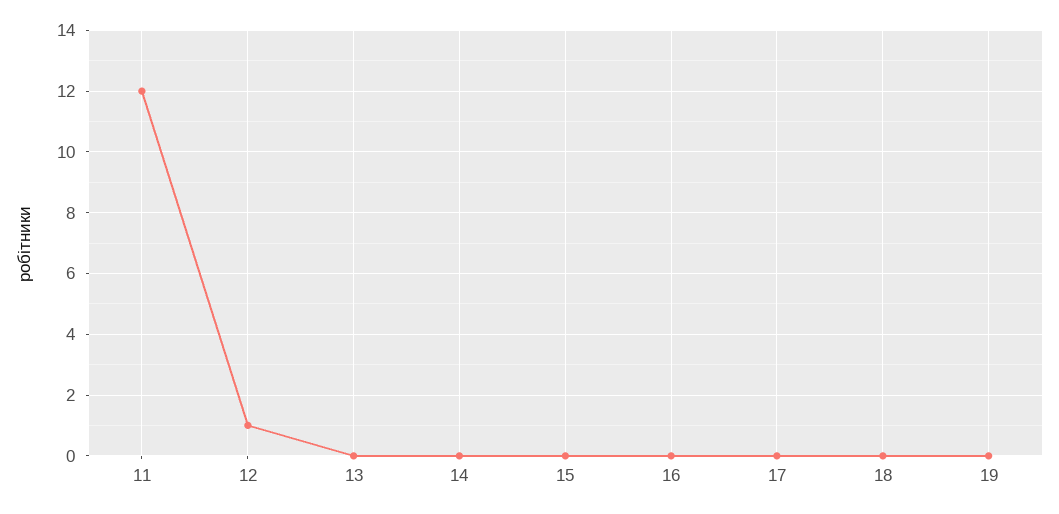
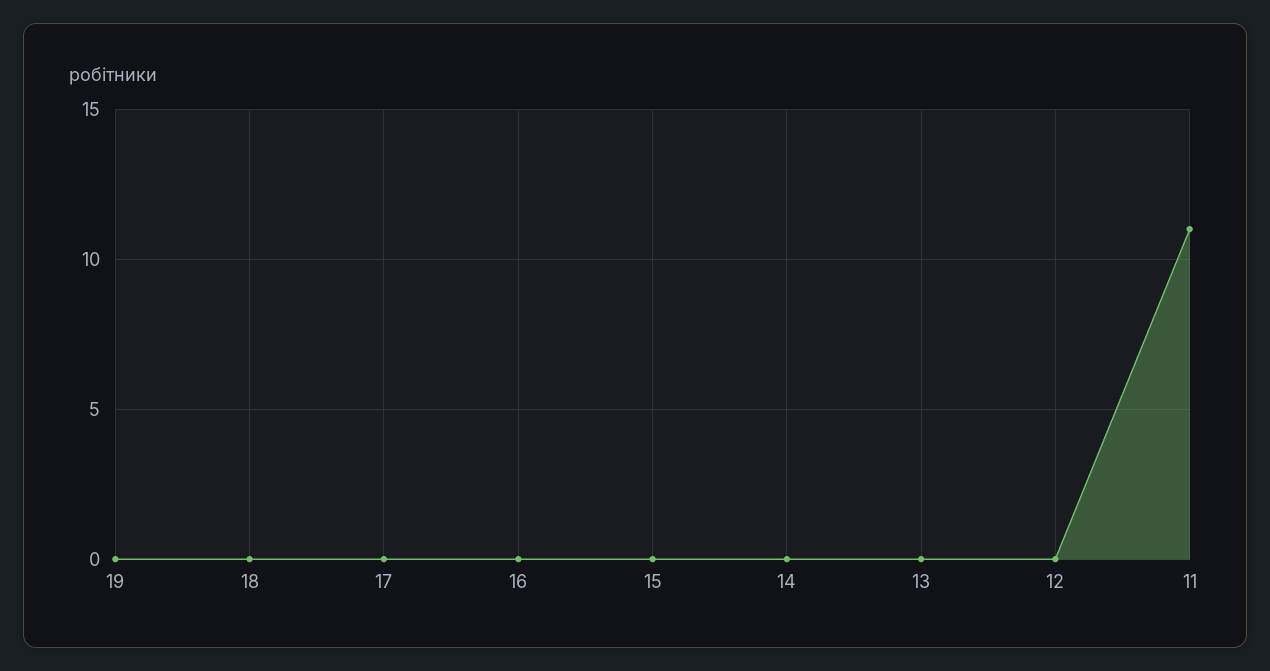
  {
-   "11": 12,
+   "11": 11,
-   "12": 1,
+   "12": 0,
    "13": 0,
    "14": 0,
    "15": 0,
    "16": 0,
    "17": 0,
    "18": 0,
    "19": 0
  }

